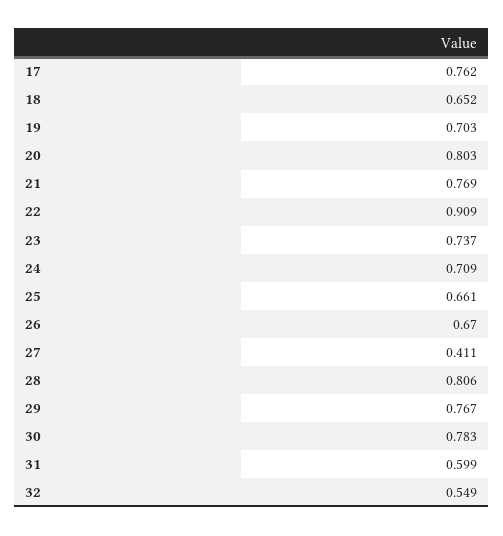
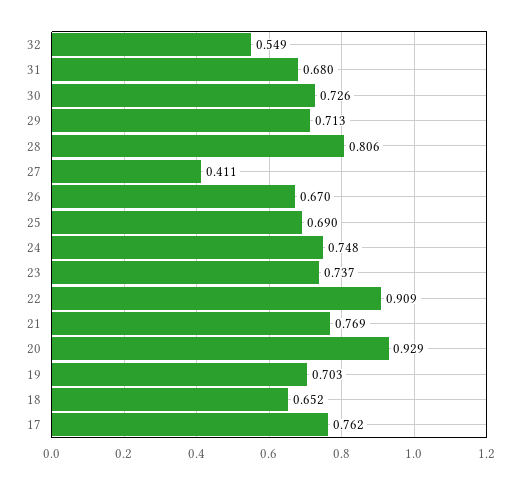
  {
    "17": 0.762,
    "18": 0.652,
    "19": 0.703,
-   "20": 0.803,
+   "20": 0.929,
    "21": 0.769,
    "22": 0.909,
    "23": 0.737,
-   "24": 0.709,
+   "24": 0.748,
-   "25": 0.661,
+   "25": 0.69,
    "26": 0.67,
    "27": 0.411,
    "28": 0.806,
-   "29": 0.767,
+   "29": 0.713,
-   "30": 0.783,
+   "30": 0.726,
-   "31": 0.599,
+   "31": 0.68,
    "32": 0.549
  }

